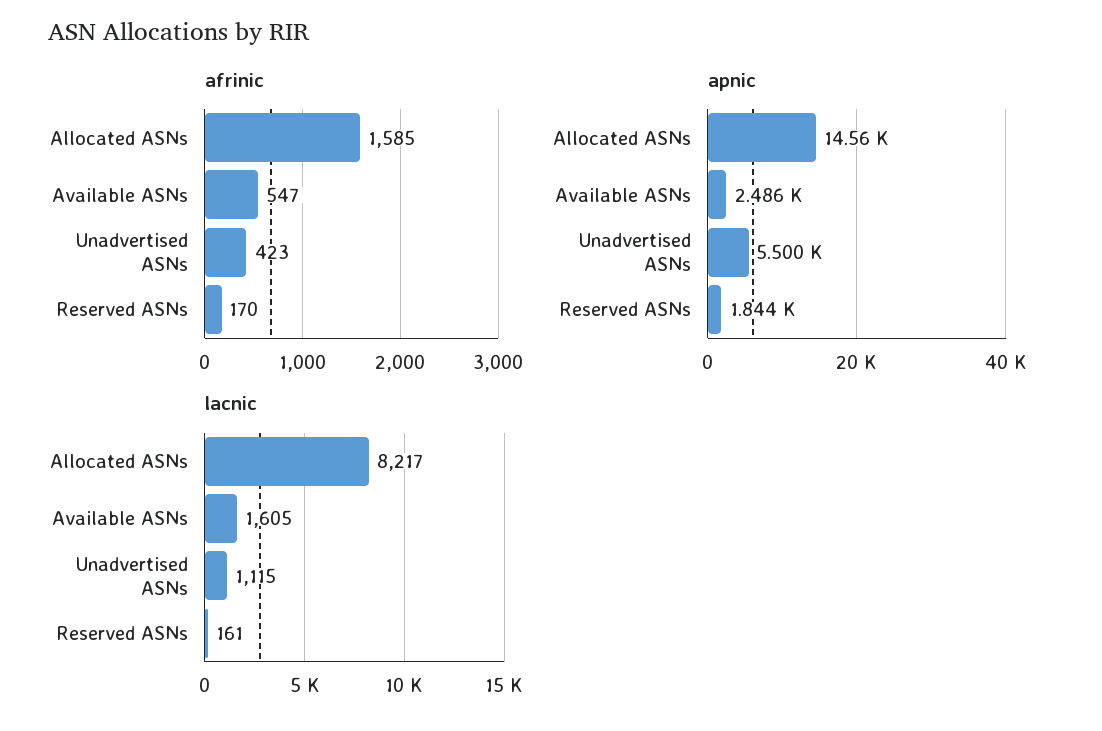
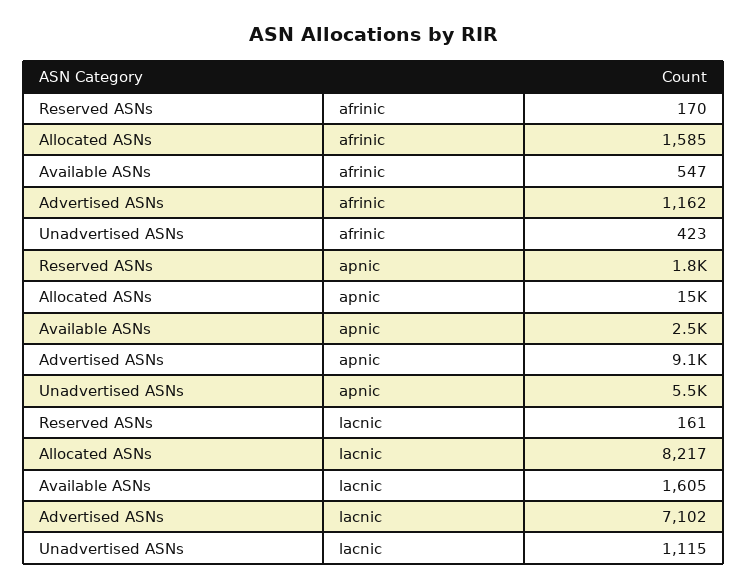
  {
    "afrinic": {
      "Allocated ASNs": 1585,
      "Available ASNs": 547,
      "Unadvertised ASNs": 423,
-     "Reserved ASNs": 170
+     "Reserved ASNs": 170,
+     "Advertised ASNs": 1162
    },
    "apnic": {
      "Allocated ASNs": 14560,
      "Available ASNs": 2486,
      "Unadvertised ASNs": 5500,
-     "Reserved ASNs": 1844
+     "Reserved ASNs": 1844,
+     "Advertised ASNs": 9100
    },
    "lacnic": {
      "Allocated ASNs": 8217,
      "Available ASNs": 1605,
      "Unadvertised ASNs": 1115,
-     "Reserved ASNs": 161
+     "Reserved ASNs": 161,
+     "Advertised ASNs": 7102
    }
  }

